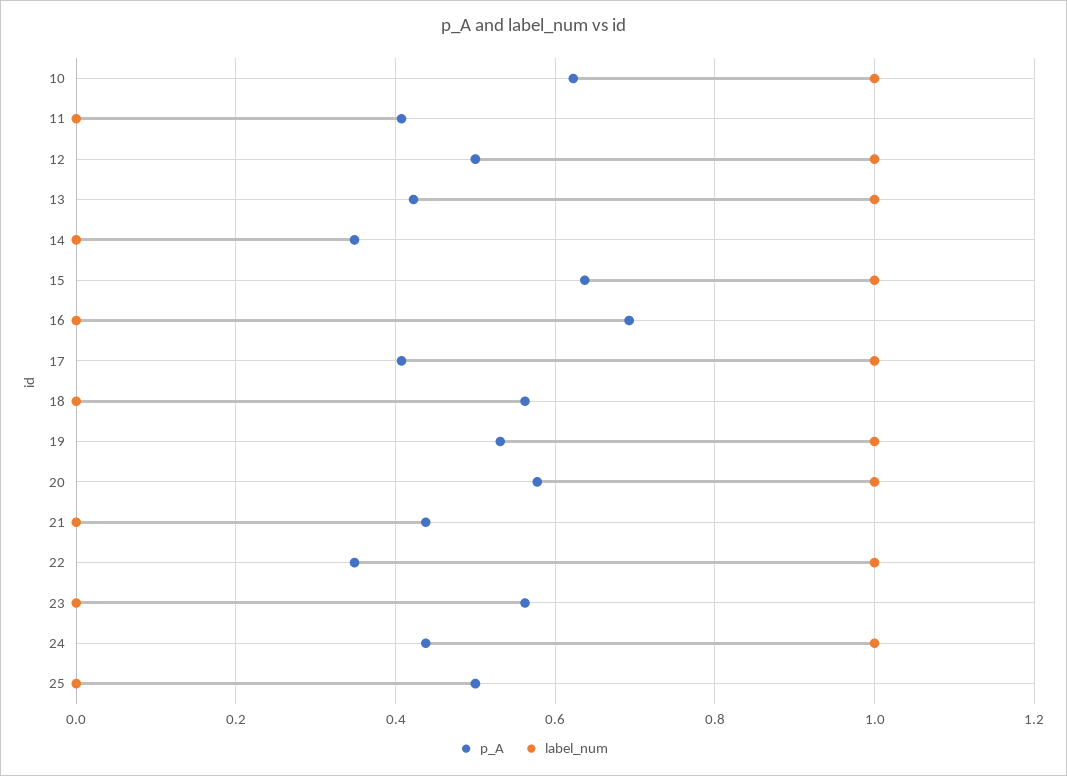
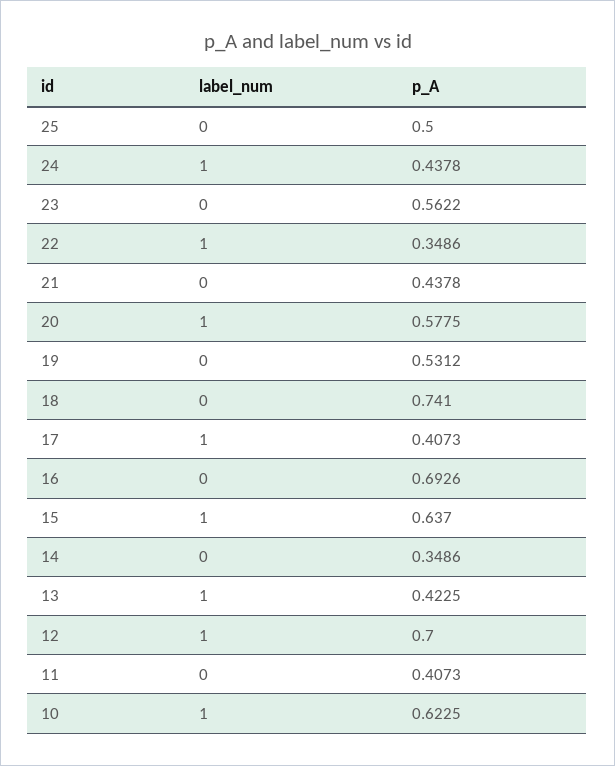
  {
    "p_A": {
      "10": 0.6225,
      "11": 0.4073,
-     "12": 0.5,
+     "12": 0.7,
      "13": 0.4225,
      "14": 0.3486,
      "15": 0.637,
      "16": 0.6926,
      "17": 0.4073,
-     "18": 0.56,
+     "18": 0.741,
      "19": 0.5312,
      "20": 0.5775,
      "21": 0.4378,
      "22": 0.3486,
      "23": 0.5622,
      "24": 0.4378,
      "25": 0.5
    },
    "label_num": {
      "10": 1,
      "11": 0,
      "12": 1,
      "13": 1,
      "14": 0,
      "15": 1,
      "16": 0,
      "17": 1,
      "18": 0,
-     "19": 1,
+     "19": 0,
      "20": 1,
      "21": 0,
      "22": 1,
      "23": 0,
      "24": 1,
      "25": 0
    }
  }

